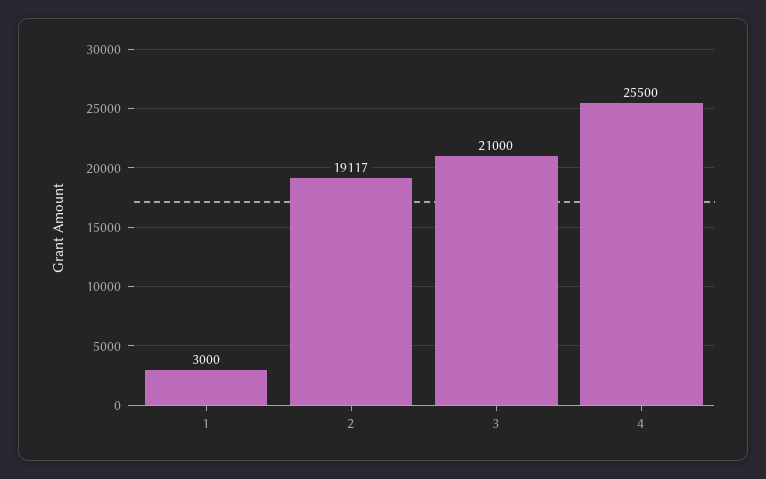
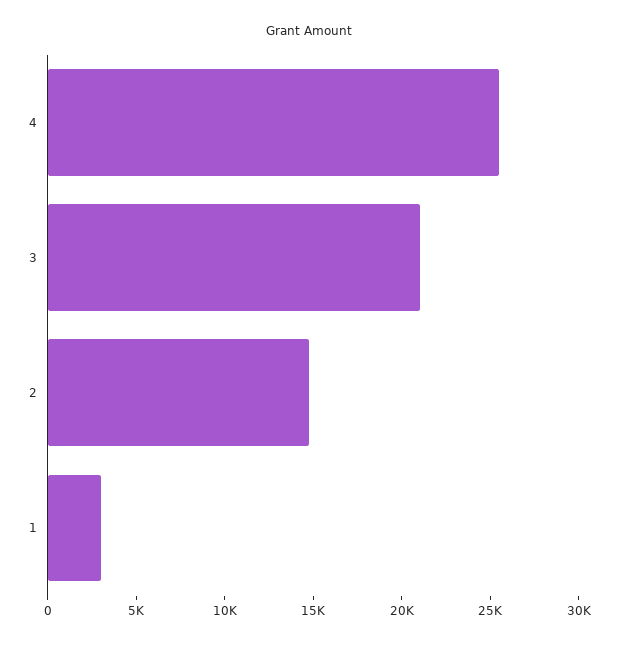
  {
    "1": 3000,
-   "2": 19117,
+   "2": 15000,
    "3": 21000,
    "4": 25500
  }

